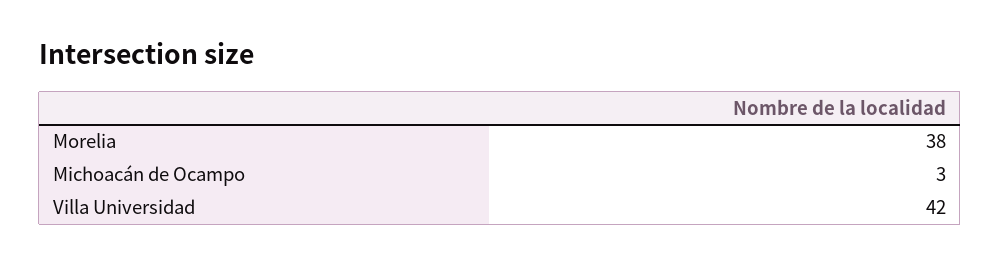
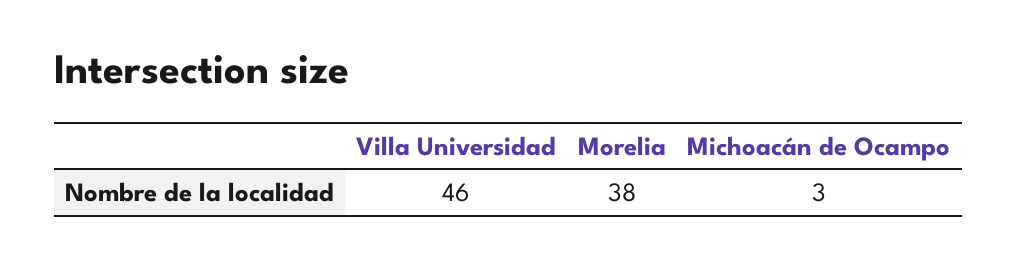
  {
    "Morelia": 38,
    "Michoacán de Ocampo": 3,
-   "Villa Universidad": 42
+   "Villa Universidad": 46
  }

